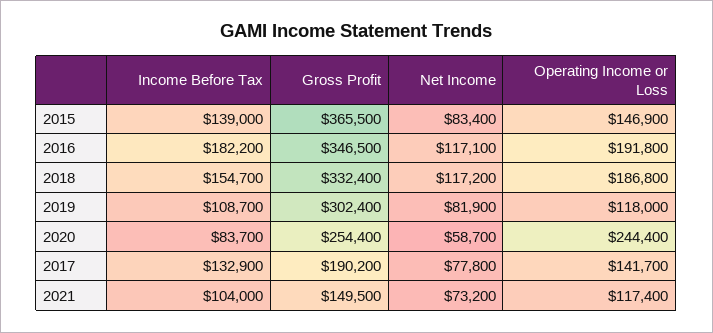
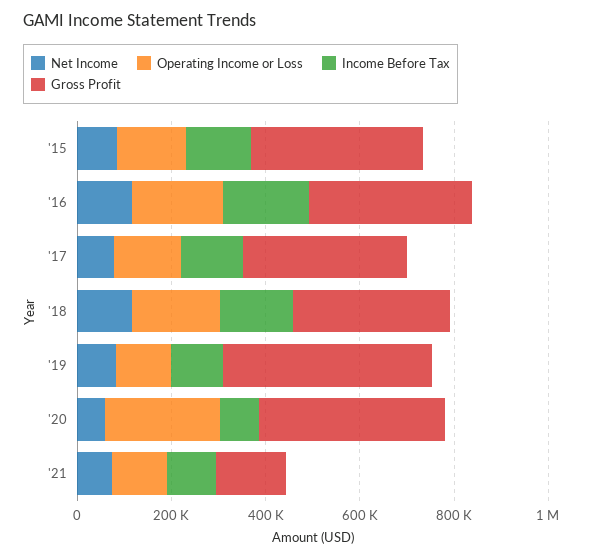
  {
    "Income Before Tax": {
      "2015": 139000,
      "2016": 182200,
      "2018": 154700,
      "2019": 108700,
      "2020": 83700,
      "2017": 132900,
      "2021": 104000
    },
    "Gross Profit": {
      "2015": 365500,
      "2016": 346500,
      "2018": 332400,
-     "2019": 302400,
+     "2019": 450000,
-     "2020": 254400,
+     "2020": 400000,
-     "2017": 190200,
+     "2017": 350000,
      "2021": 149500
    },
    "Net Income": {
      "2015": 83400,
      "2016": 117100,
      "2018": 117200,
      "2019": 81900,
      "2020": 58700,
      "2017": 77800,
      "2021": 73200
    },
    "Operating Income or Loss": {
      "2015": 146900,
      "2016": 191800,
      "2018": 186800,
      "2019": 118000,
      "2020": 244400,
      "2017": 141700,
      "2021": 117400
    }
  }

